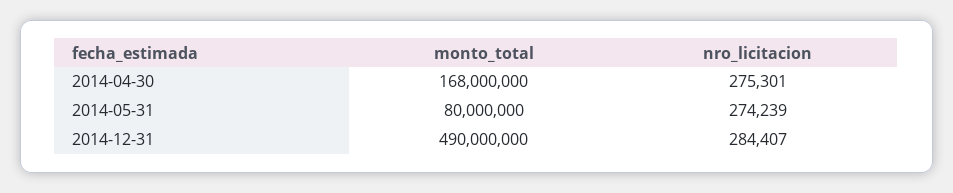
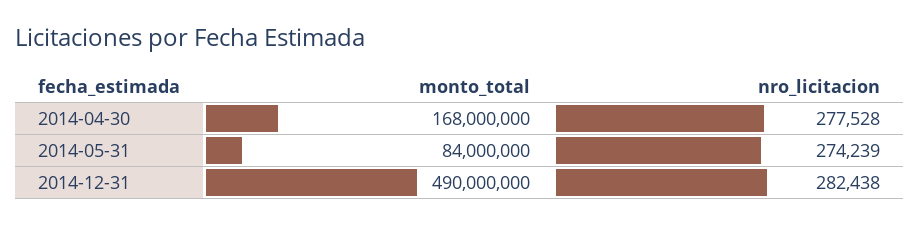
  {
    "monto_total": {
      "2014-04-30": 168000000,
-     "2014-05-31": 80000000,
+     "2014-05-31": 84000000,
      "2014-12-31": 490000000
    },
    "nro_licitacion": {
-     "2014-04-30": 275301,
+     "2014-04-30": 277528,
      "2014-05-31": 274239,
-     "2014-12-31": 284407
+     "2014-12-31": 282438
    }
  }

